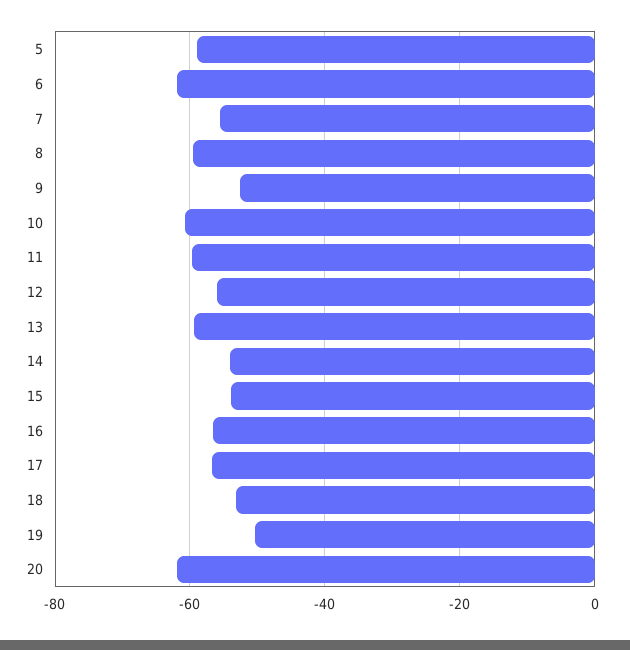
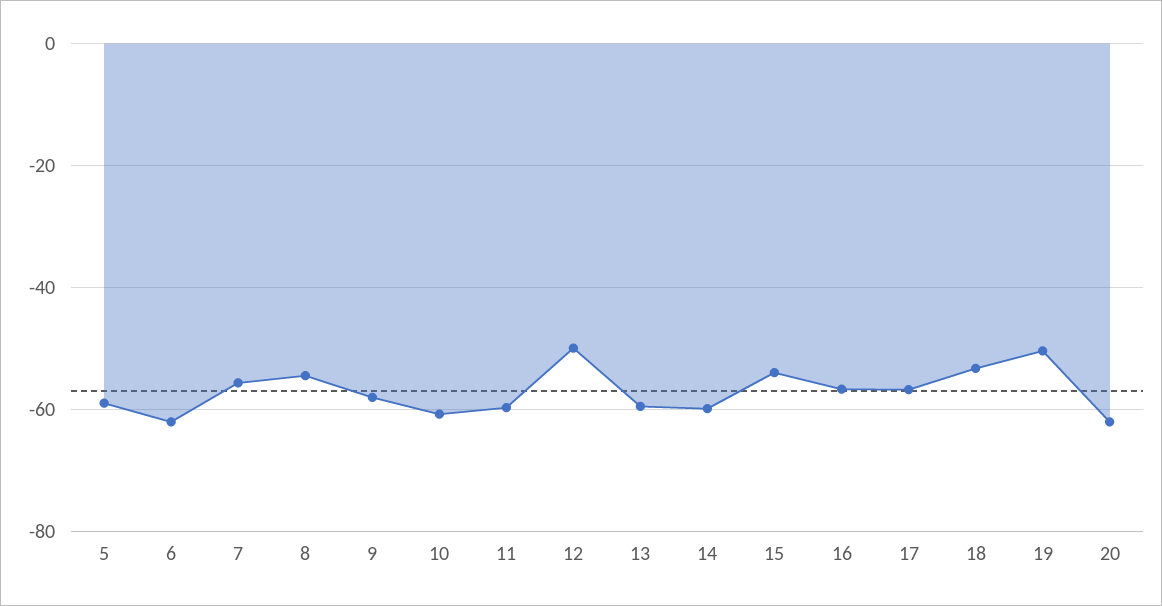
  {
    "5": -58,
    "6": -62,
    "7": -56,
-   "8": -60,
+   "8": -54,
-   "9": -52,
+   "9": -58,
    "10": -60,
    "11": -60,
-   "12": -56,
+   "12": -50,
    "13": -60,
-   "14": -54,
+   "14": -60,
    "15": -54,
    "16": -56,
    "17": -56,
    "18": -54,
    "19": -50,
    "20": -62
  }

